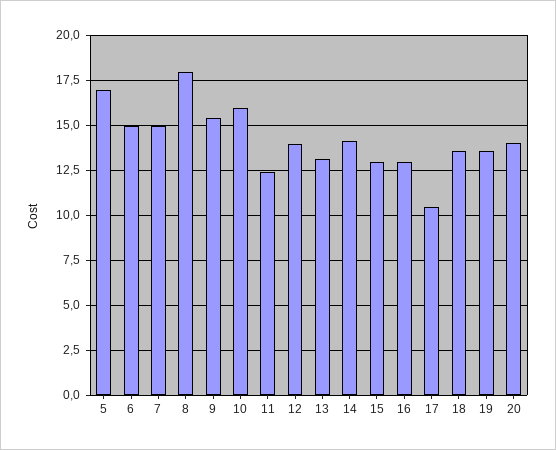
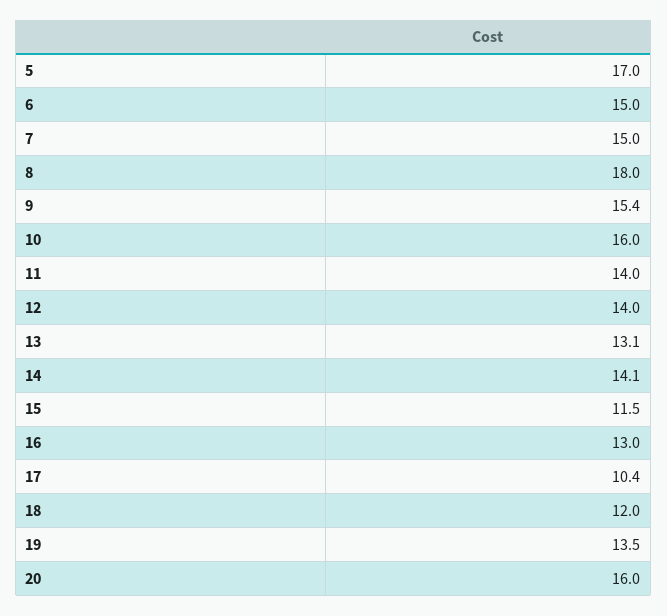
  {
    "5": 17,
    "6": 15,
    "7": 15,
    "8": 18,
    "9": 15.4,
    "10": 16,
-   "11": 12.5,
+   "11": 14,
    "12": 14,
    "13": 13.1,
    "14": 14.1,
-   "15": 13,
+   "15": 11.5,
    "16": 13,
    "17": 10.4,
-   "18": 13.5,
+   "18": 12,
    "19": 13.5,
-   "20": 14
+   "20": 16
  }

